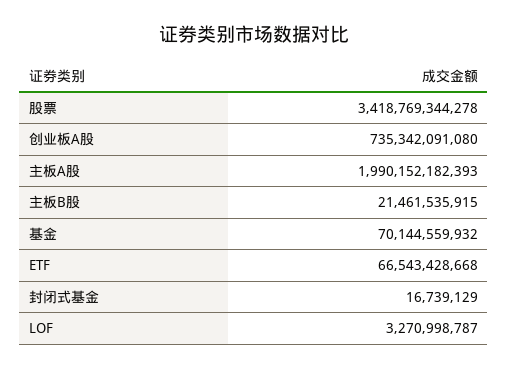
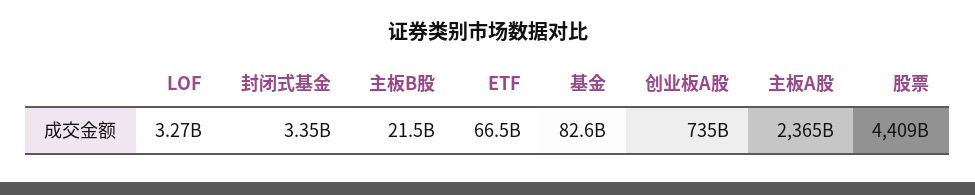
  {
-   "股票": 3418769344278,
+   "股票": 4409000000000,
    "创业板A股": 735342091080,
-   "主板A股": 1990152182393,
+   "主板A股": 2365000000000,
    "主板B股": 21461535915,
-   "基金": 70144559932,
+   "基金": 82600000000,
    "ETF": 66543428668,
-   "封闭式基金": 16739129,
+   "封闭式基金": 3350000000,
    "LOF": 3270998787
  }

